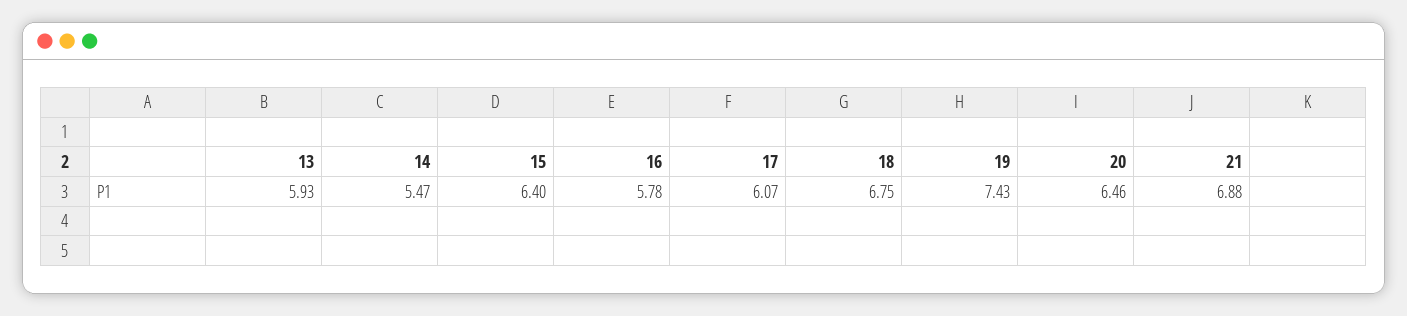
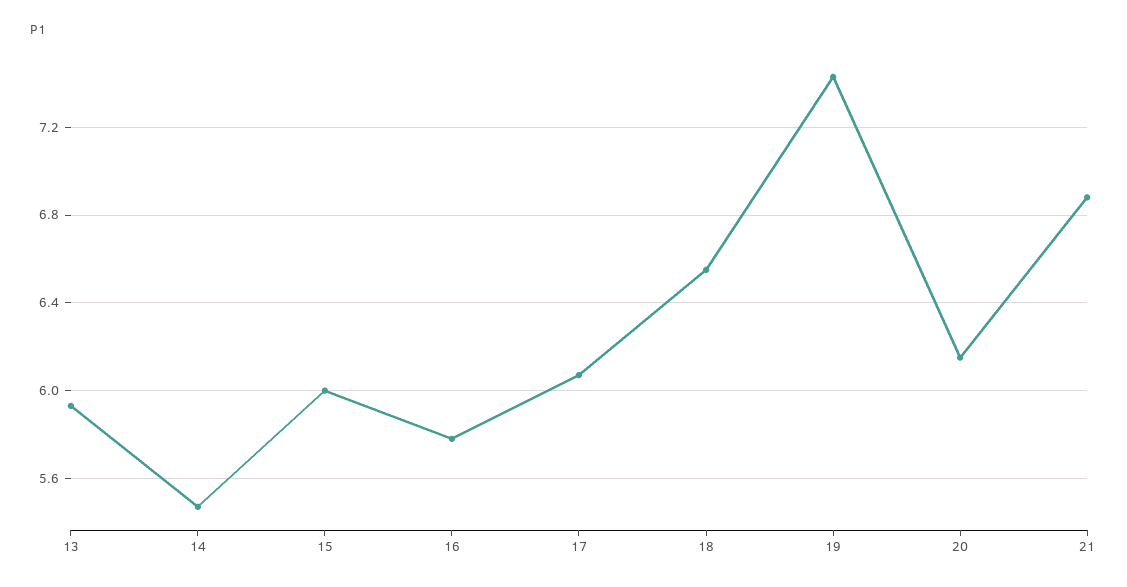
  {
    "13": 5.93,
    "14": 5.47,
-   "15": 6.4,
+   "15": 6,
    "16": 5.78,
    "17": 6.07,
-   "18": 6.75,
+   "18": 6.55,
    "19": 7.43,
-   "20": 6.46,
+   "20": 6.15,
    "21": 6.88
  }

